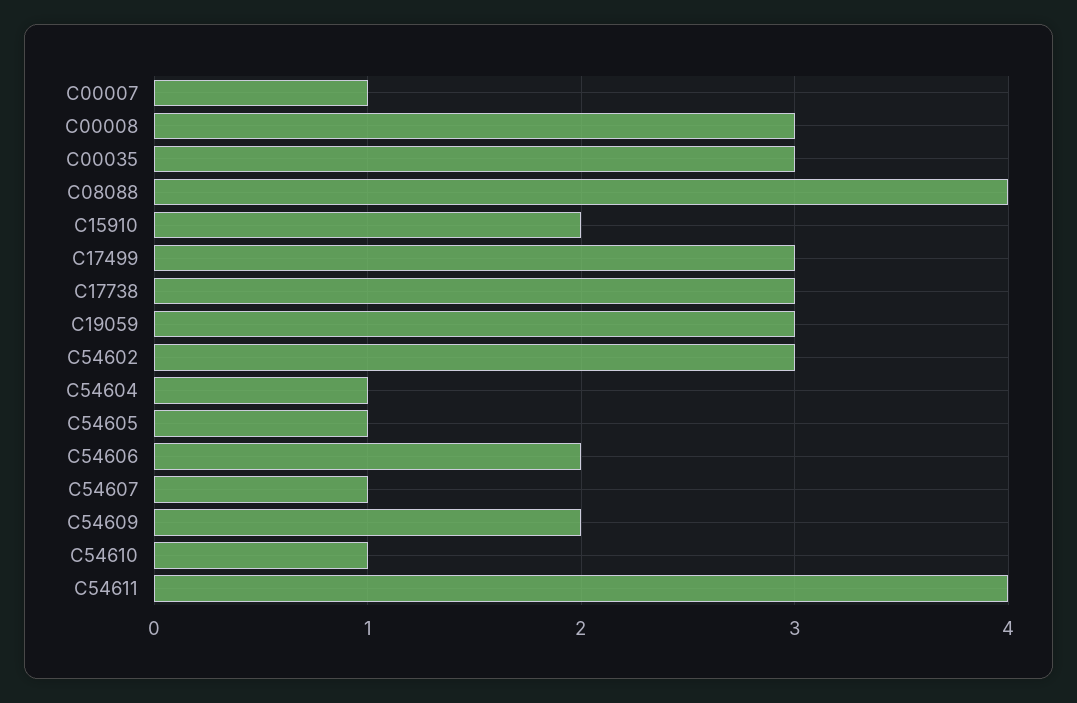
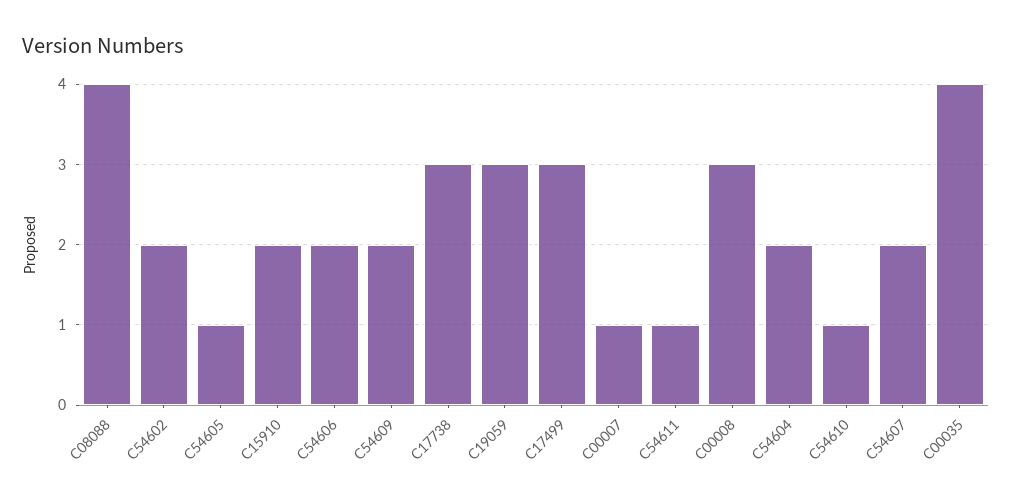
  {
    "C00007": 1,
    "C00008": 3,
-   "C00035": 3,
+   "C00035": 4,
    "C08088": 4,
    "C15910": 2,
    "C17499": 3,
    "C17738": 3,
    "C19059": 3,
-   "C54602": 3,
+   "C54602": 2,
-   "C54604": 1,
+   "C54604": 2,
    "C54605": 1,
    "C54606": 2,
-   "C54607": 1,
+   "C54607": 2,
    "C54609": 2,
    "C54610": 1,
-   "C54611": 4
+   "C54611": 1
  }

